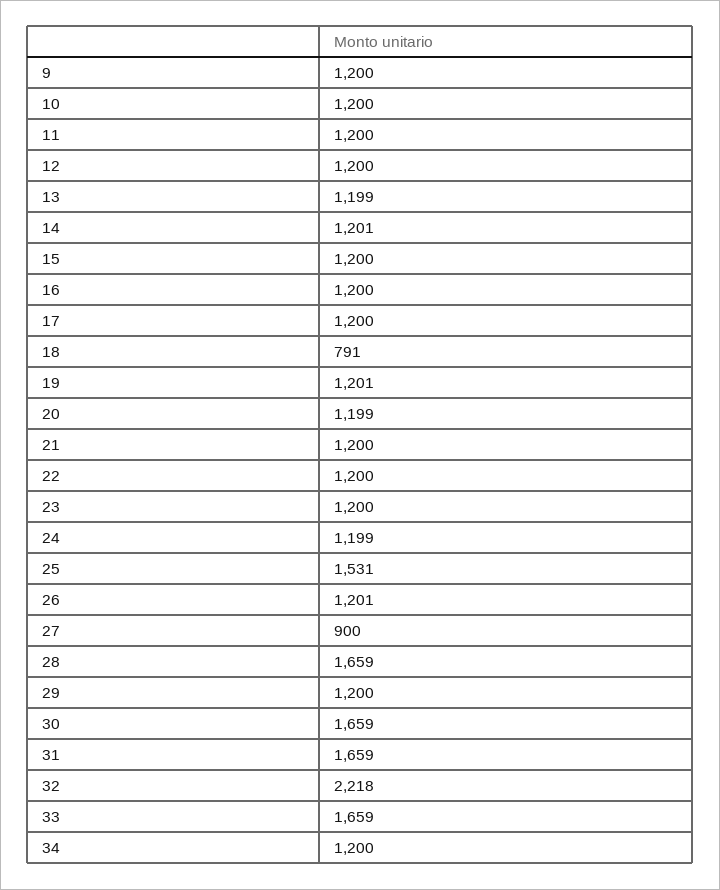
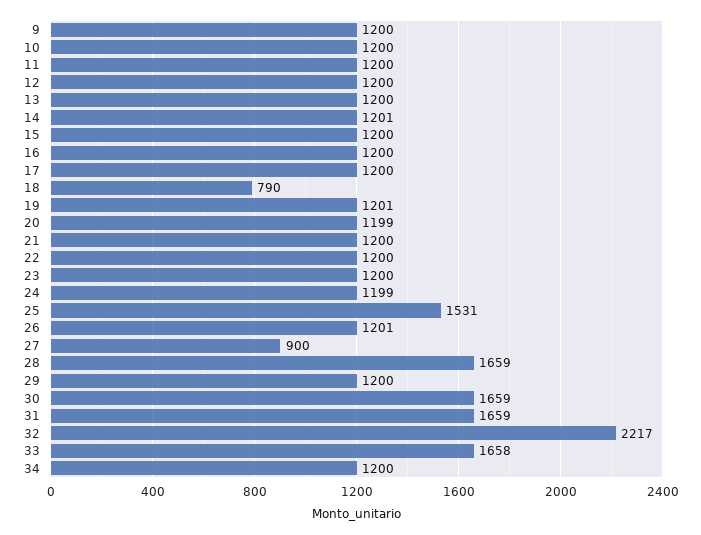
  {
    "9": 1200,
    "10": 1200,
    "11": 1200,
    "12": 1200,
-   "13": 1199,
+   "13": 1200,
    "14": 1201,
    "15": 1200,
    "16": 1200,
    "17": 1200,
-   "18": 791,
+   "18": 790,
    "19": 1201,
    "20": 1199,
    "21": 1200,
    "22": 1200,
    "23": 1200,
    "24": 1199,
    "25": 1531,
    "26": 1201,
    "27": 900,
    "28": 1659,
    "29": 1200,
    "30": 1659,
    "31": 1659,
-   "32": 2218,
+   "32": 2217,
-   "33": 1659,
+   "33": 1658,
    "34": 1200
  }

